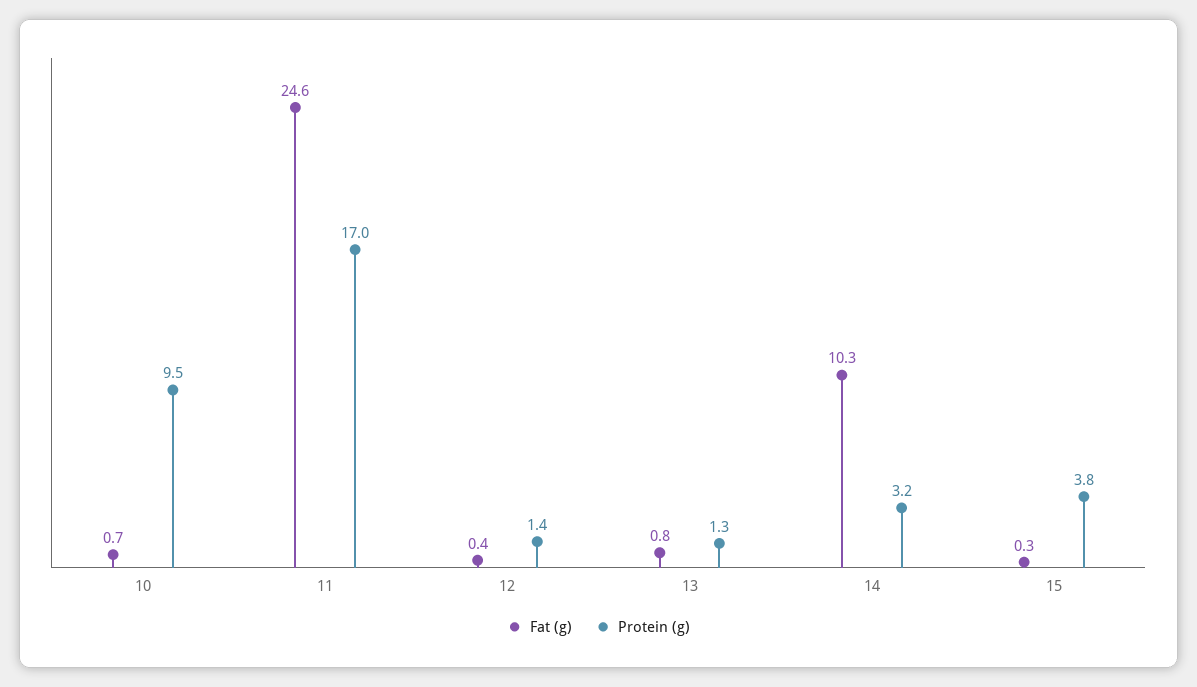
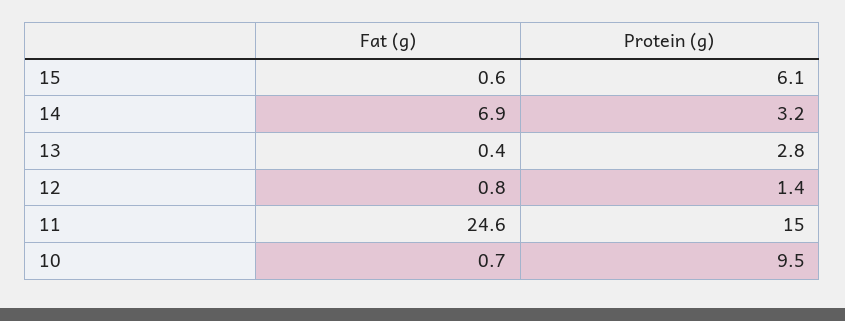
  {
    "Fat (g)": {
      "10": 0.7,
      "11": 24.6,
-     "12": 0.4,
+     "12": 0.8,
-     "13": 0.8,
+     "13": 0.4,
-     "14": 10.3,
+     "14": 6.9,
-     "15": 0.3
+     "15": 0.6
    },
    "Protein (g)": {
      "10": 9.5,
-     "11": 17,
+     "11": 15,
      "12": 1.4,
-     "13": 1.3,
+     "13": 2.8,
      "14": 3.2,
-     "15": 3.8
+     "15": 6.1
    }
  }

